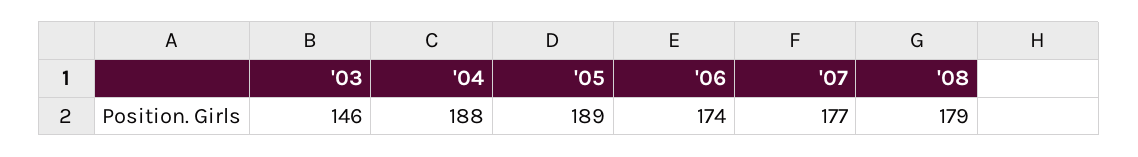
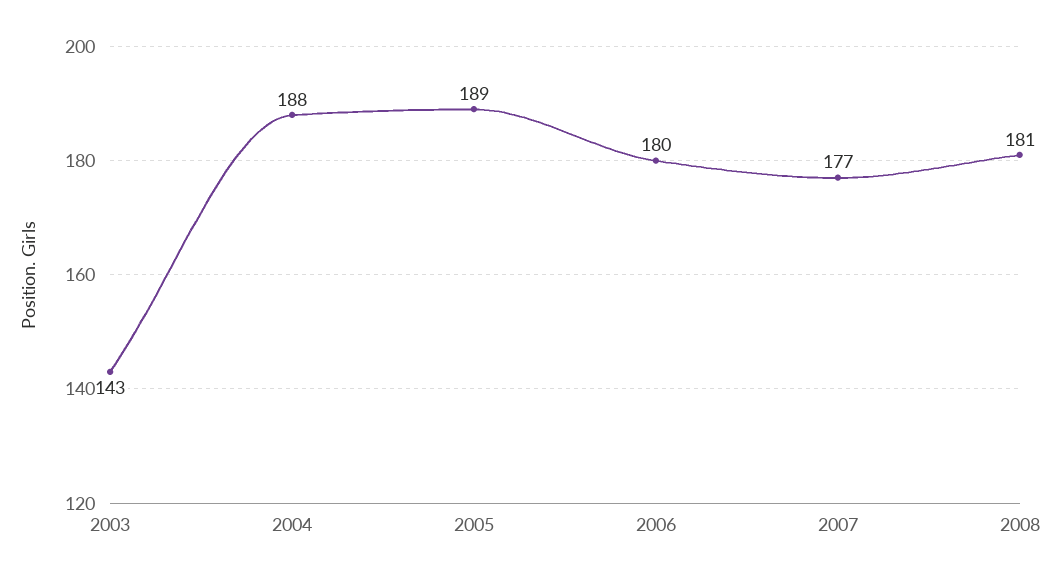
  {
-   "'03": 146,
+   "'03": 143,
    "'04": 188,
    "'05": 189,
-   "'06": 174,
+   "'06": 180,
    "'07": 177,
-   "'08": 179
+   "'08": 181
  }

